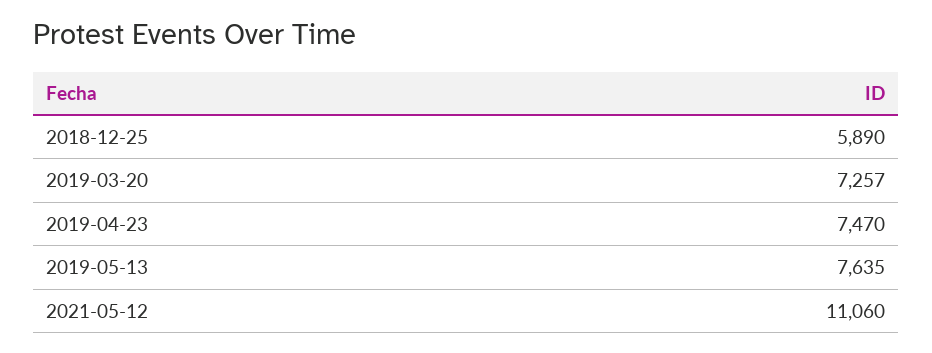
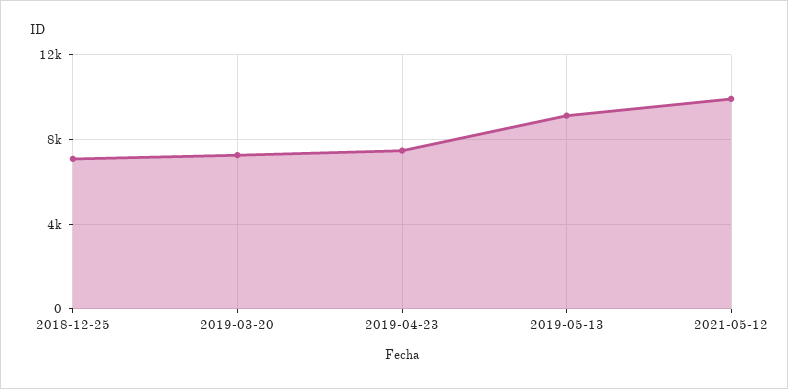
  {
-   "2018-12-25": 5890,
+   "2018-12-25": 7000,
    "2019-03-20": 7257,
    "2019-04-23": 7470,
-   "2019-05-13": 7635,
+   "2019-05-13": 9000,
-   "2021-05-12": 11060
+   "2021-05-12": 10000
  }

